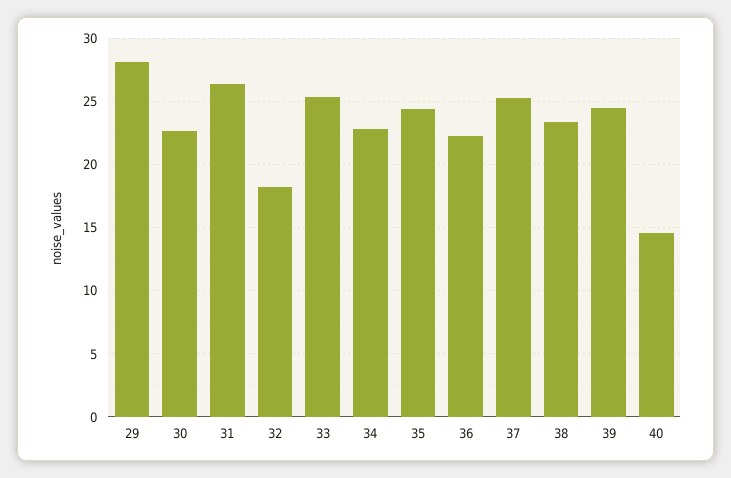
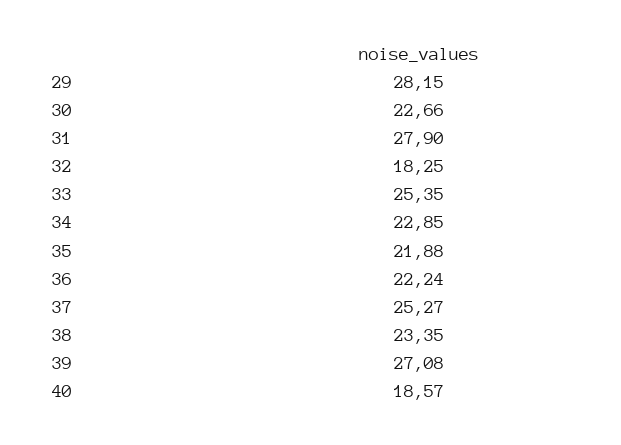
  {
    "29": 28.15,
    "30": 22.66,
-   "31": 26.5,
+   "31": 27.9,
    "32": 18.25,
    "33": 25.35,
    "34": 22.85,
-   "35": 24.5,
+   "35": 21.88,
    "36": 22.24,
    "37": 25.27,
    "38": 23.35,
-   "39": 24.5,
+   "39": 27.08,
-   "40": 14.5
+   "40": 18.57
  }

